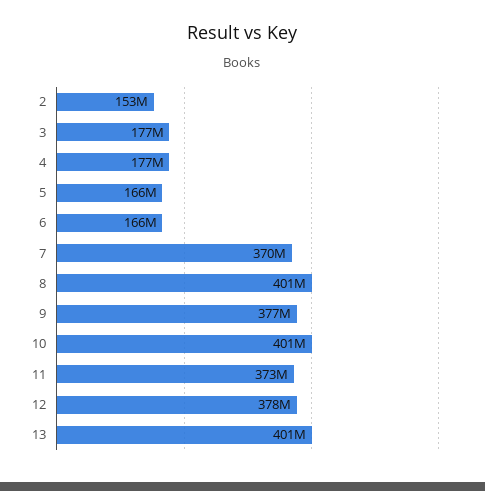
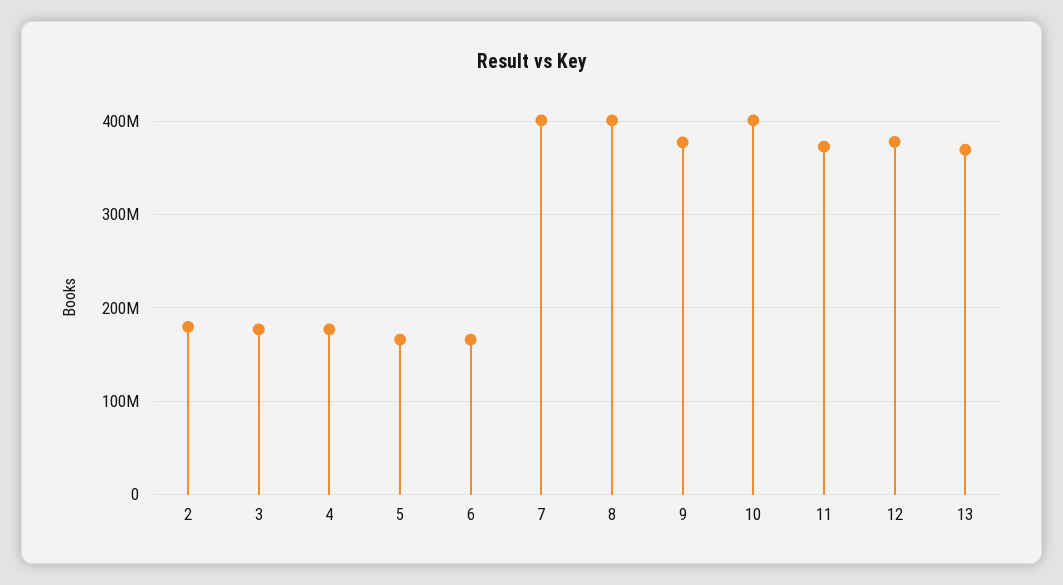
  {
-   "2": 153000000,
+   "2": 180000000,
    "3": 177000000,
    "4": 177000000,
    "5": 166000000,
    "6": 166000000,
-   "7": 370000000,
+   "7": 400000000,
    "8": 401000000,
    "9": 377000000,
    "10": 401000000,
    "11": 373000000,
    "12": 378000000,
-   "13": 401000000
+   "13": 370000000
  }

